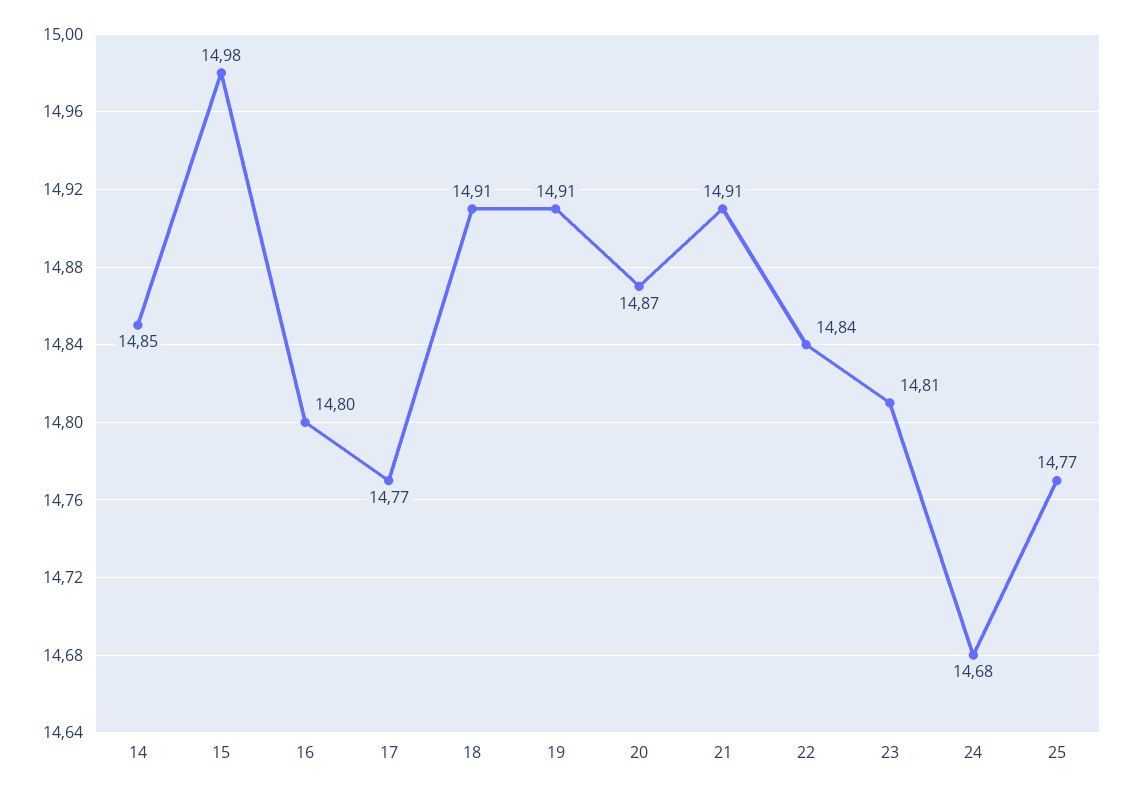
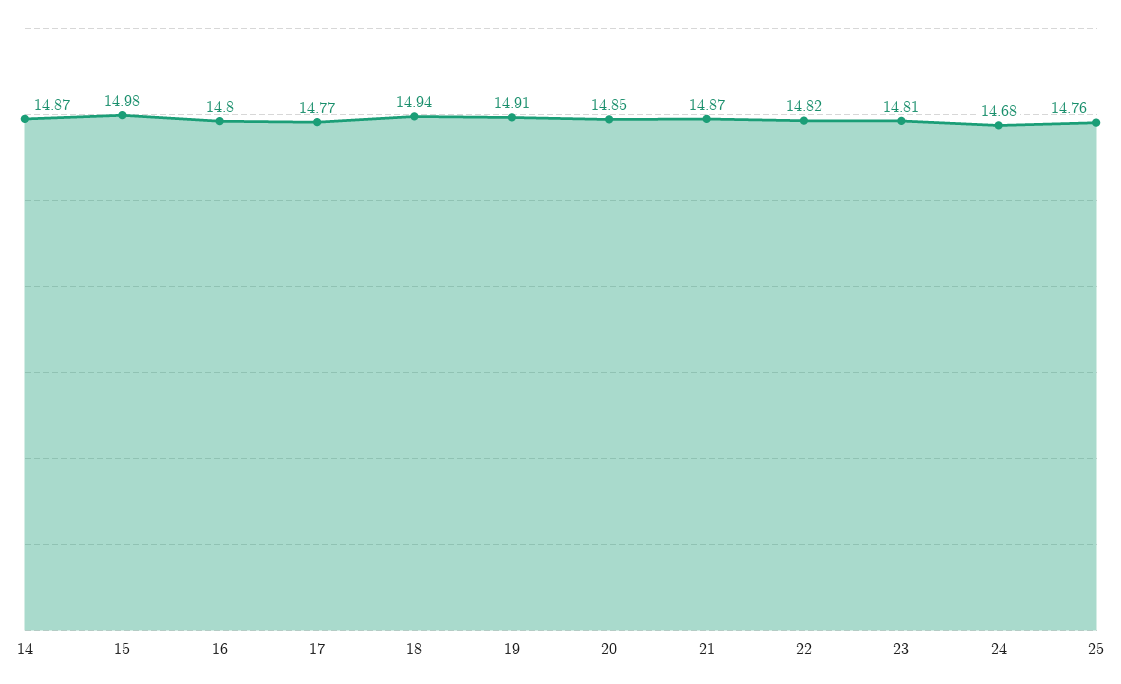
  {
-   "14": 14.85,
+   "14": 14.87,
    "15": 14.98,
    "16": 14.8,
    "17": 14.77,
-   "18": 14.91,
+   "18": 14.94,
    "19": 14.91,
-   "20": 14.87,
+   "20": 14.85,
-   "21": 14.91,
+   "21": 14.87,
-   "22": 14.84,
+   "22": 14.82,
    "23": 14.81,
    "24": 14.68,
-   "25": 14.77
+   "25": 14.76
  }

